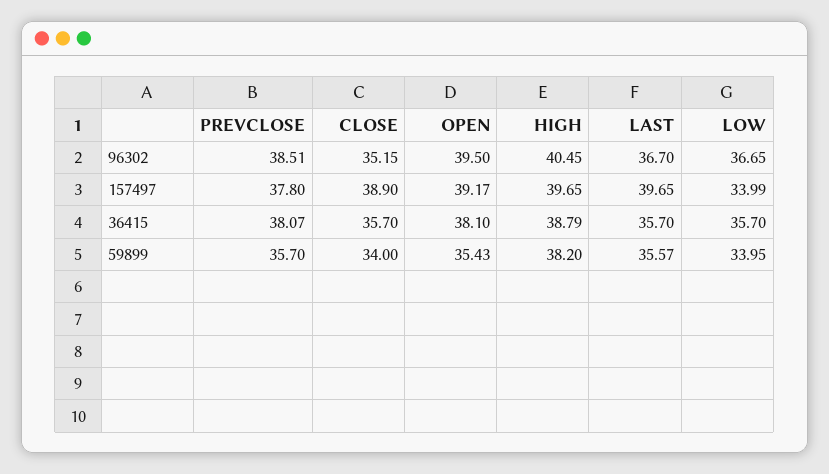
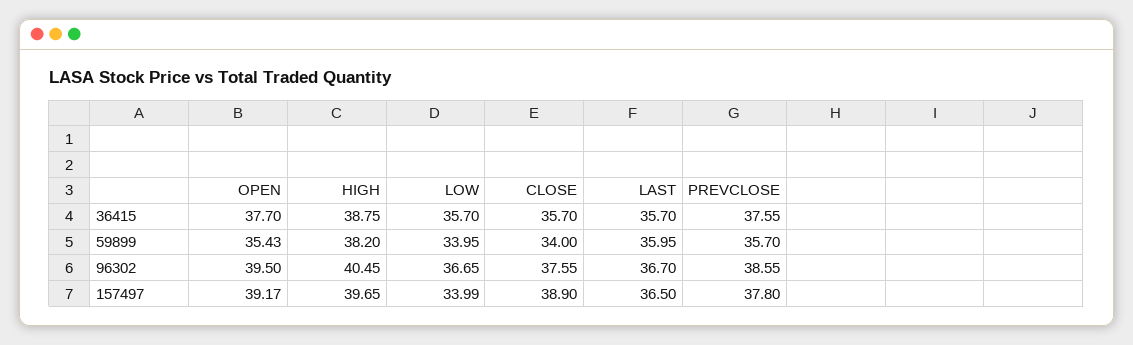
  {
    "PREVCLOSE": {
-     "96302": 38.51,
+     "96302": 38.55,
      "157497": 37.8,
-     "36415": 38.07,
+     "36415": 37.55,
      "59899": 35.7
    },
    "CLOSE": {
-     "96302": 35.15,
+     "96302": 37.55,
      "157497": 38.9,
      "36415": 35.7,
      "59899": 34
    },
    "OPEN": {
      "96302": 39.5,
      "157497": 39.17,
-     "36415": 38.1,
+     "36415": 37.7,
      "59899": 35.43
    },
    "HIGH": {
      "96302": 40.45,
      "157497": 39.65,
-     "36415": 38.79,
+     "36415": 38.75,
      "59899": 38.2
    },
    "LAST": {
      "96302": 36.7,
-     "157497": 39.65,
+     "157497": 36.5,
      "36415": 35.7,
-     "59899": 35.57
+     "59899": 35.95
    },
    "LOW": {
      "96302": 36.65,
      "157497": 33.99,
      "36415": 35.7,
      "59899": 33.95
    }
  }

